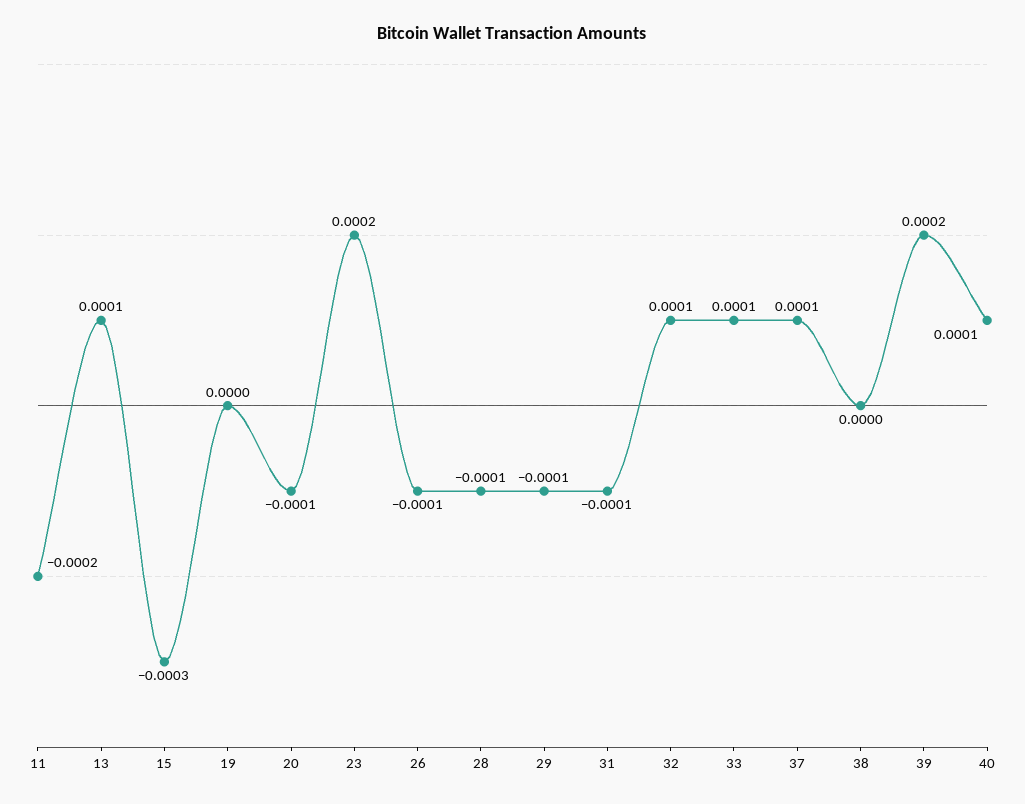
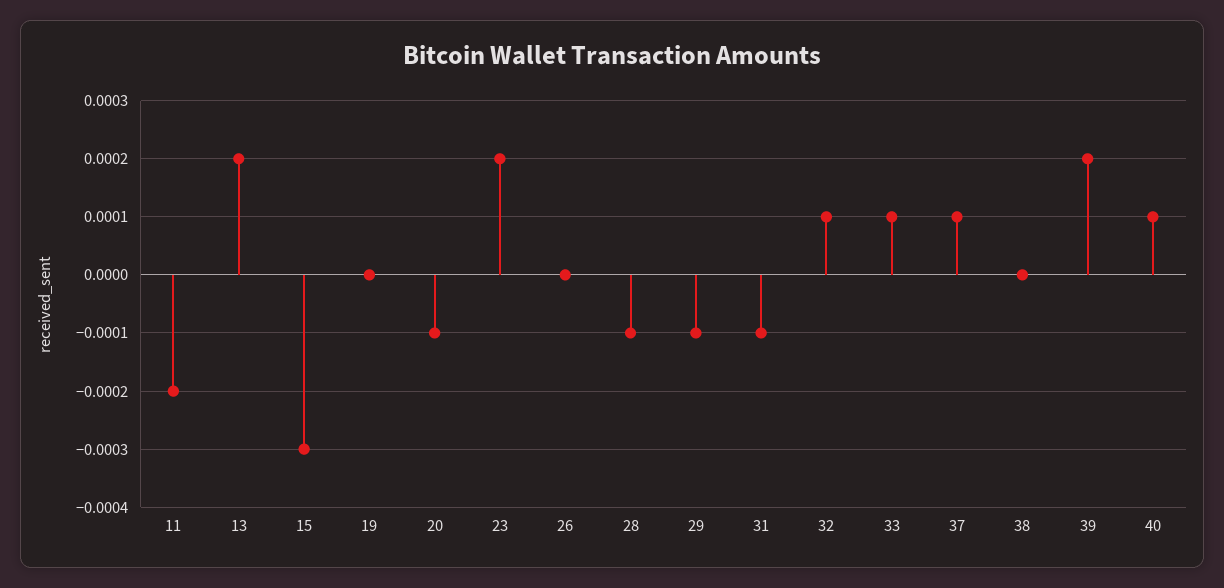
  {
    "11": -0.0002,
-   "13": 0.0001,
+   "13": 0.0002,
    "15": -0.0003,
    "19": 0,
    "20": -0.0001,
    "23": 0.0002,
-   "26": -0.0001,
+   "26": 0,
    "28": -0.0001,
    "29": -0.0001,
    "31": -0.0001,
    "32": 0.0001,
    "33": 0.0001,
    "37": 0.0001,
    "38": 0,
    "39": 0.0002,
    "40": 0.0001
  }

